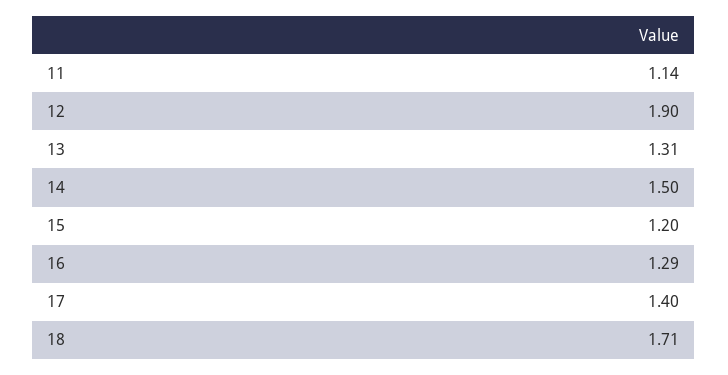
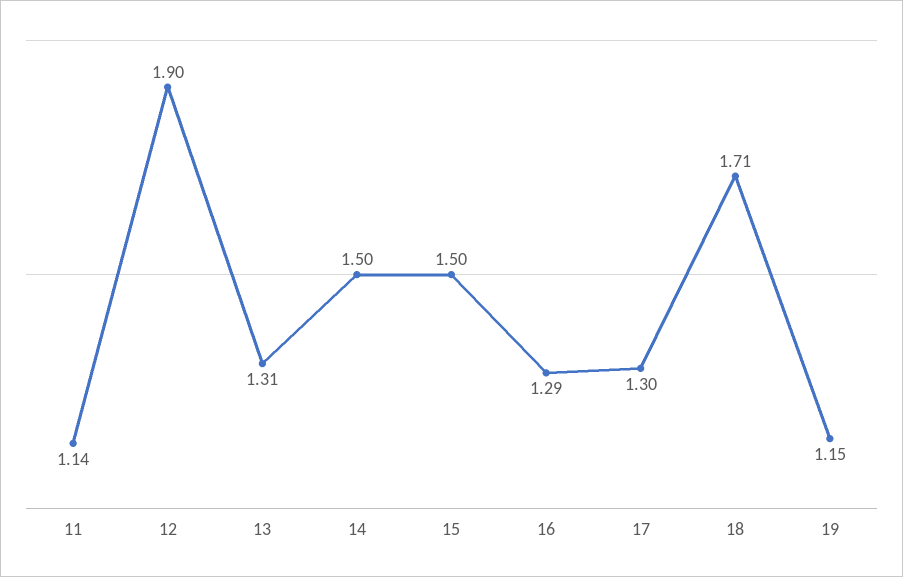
  {
    "11": 1.14,
    "12": 1.9,
    "13": 1.31,
    "14": 1.5,
-   "15": 1.2,
+   "15": 1.5,
    "16": 1.29,
-   "17": 1.4,
+   "17": 1.3,
-   "18": 1.71
+   "18": 1.71,
+   "19": 1.15
  }

